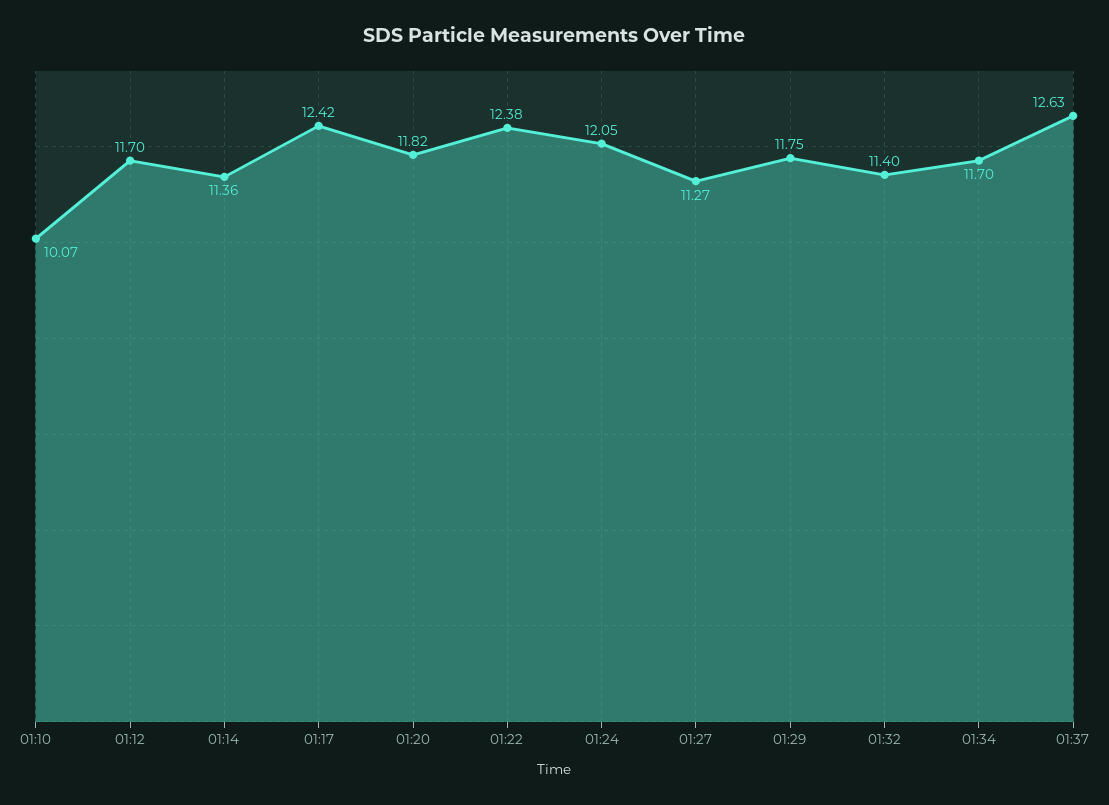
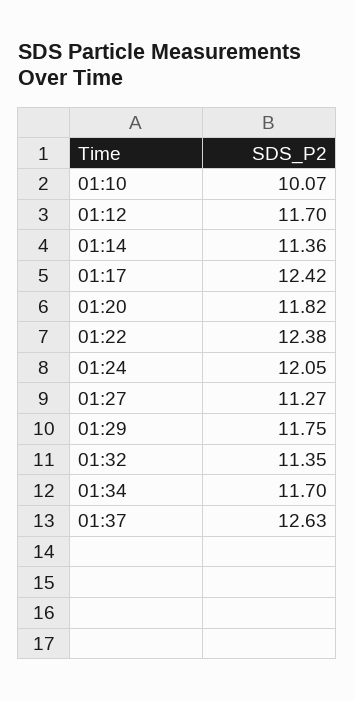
  {
    "01:10": 10.07,
    "01:12": 11.7,
    "01:14": 11.36,
    "01:17": 12.42,
    "01:20": 11.82,
    "01:22": 12.38,
    "01:24": 12.05,
    "01:27": 11.27,
    "01:29": 11.75,
-   "01:32": 11.4,
+   "01:32": 11.35,
    "01:34": 11.7,
    "01:37": 12.63
  }

